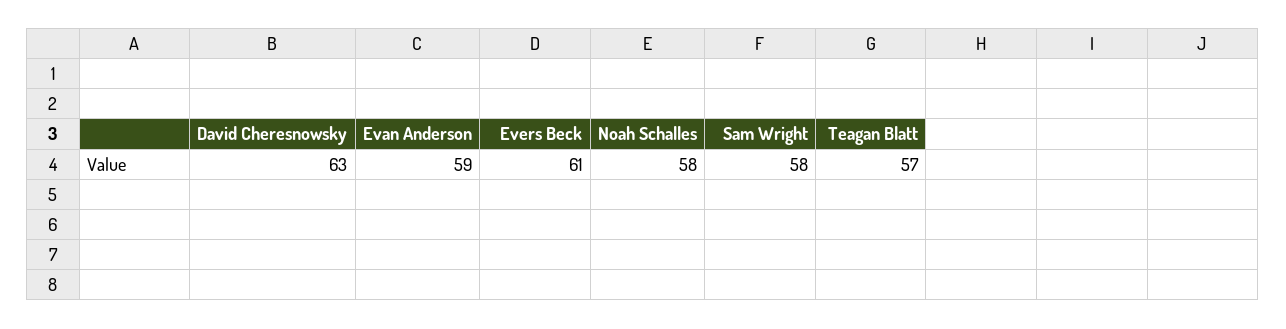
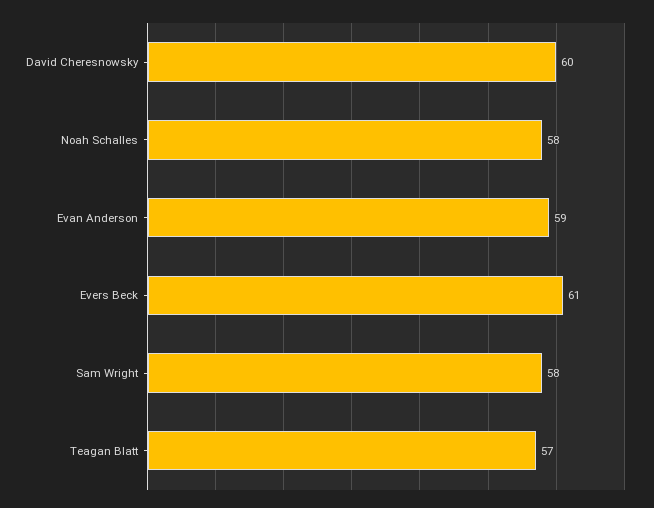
  {
-   "David Cheresnowsky": 63,
+   "David Cheresnowsky": 60,
    "Evan Anderson": 59,
    "Evers Beck": 61,
    "Noah Schalles": 58,
    "Sam Wright": 58,
    "Teagan Blatt": 57
  }

